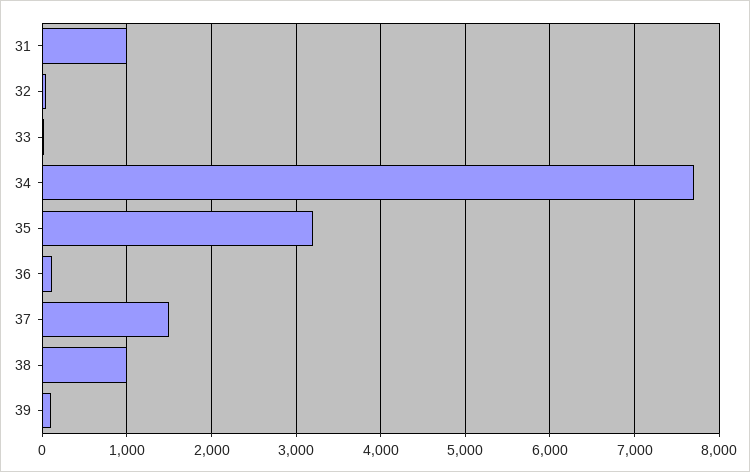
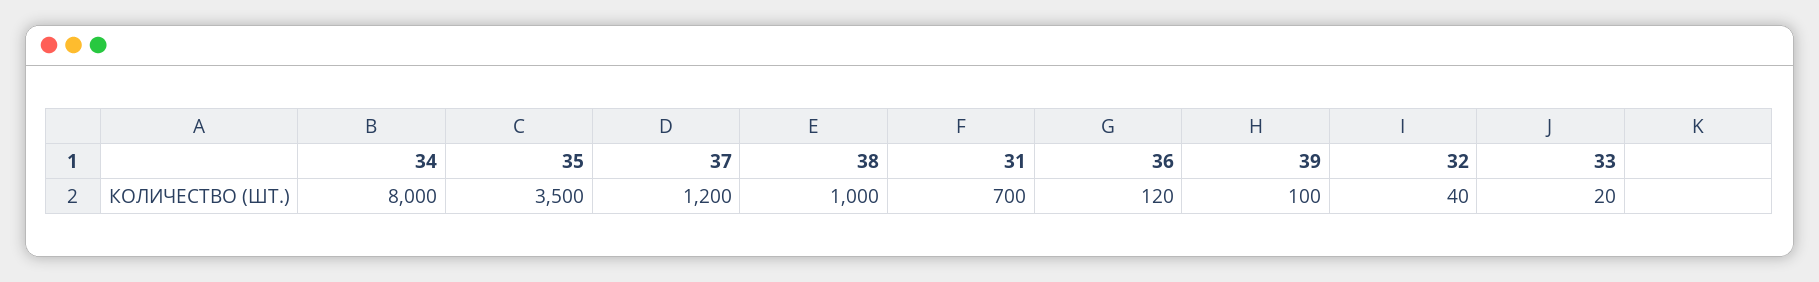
  {
-   "31": 1000,
+   "31": 700,
    "32": 40,
    "33": 20,
-   "34": 7700,
+   "34": 8000,
-   "35": 3200,
+   "35": 3500,
    "36": 120,
-   "37": 1500,
+   "37": 1200,
    "38": 1000,
    "39": 100
  }

